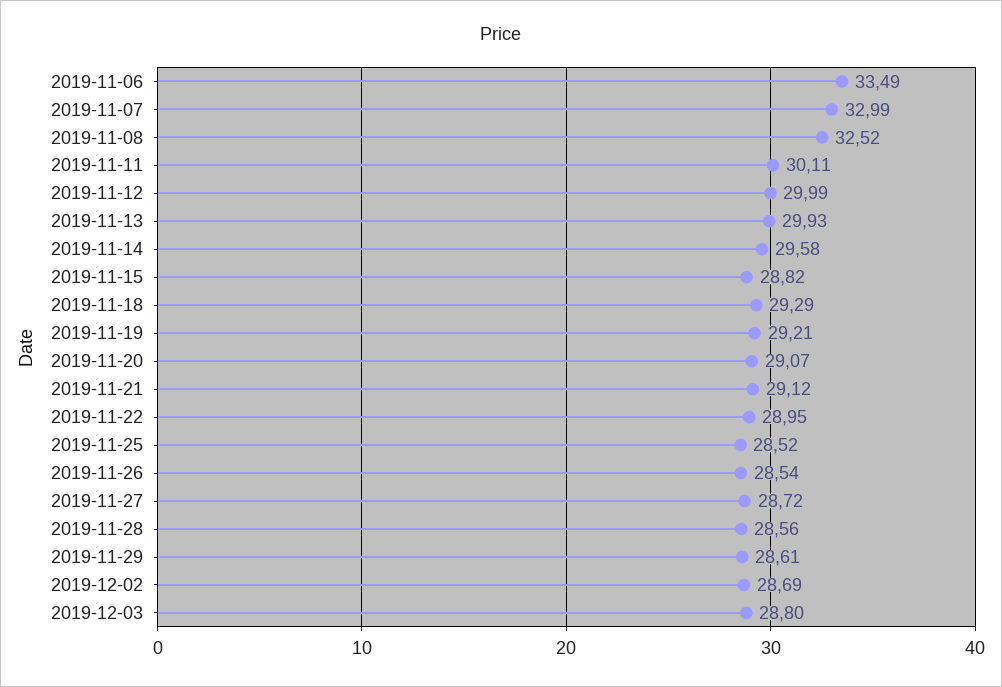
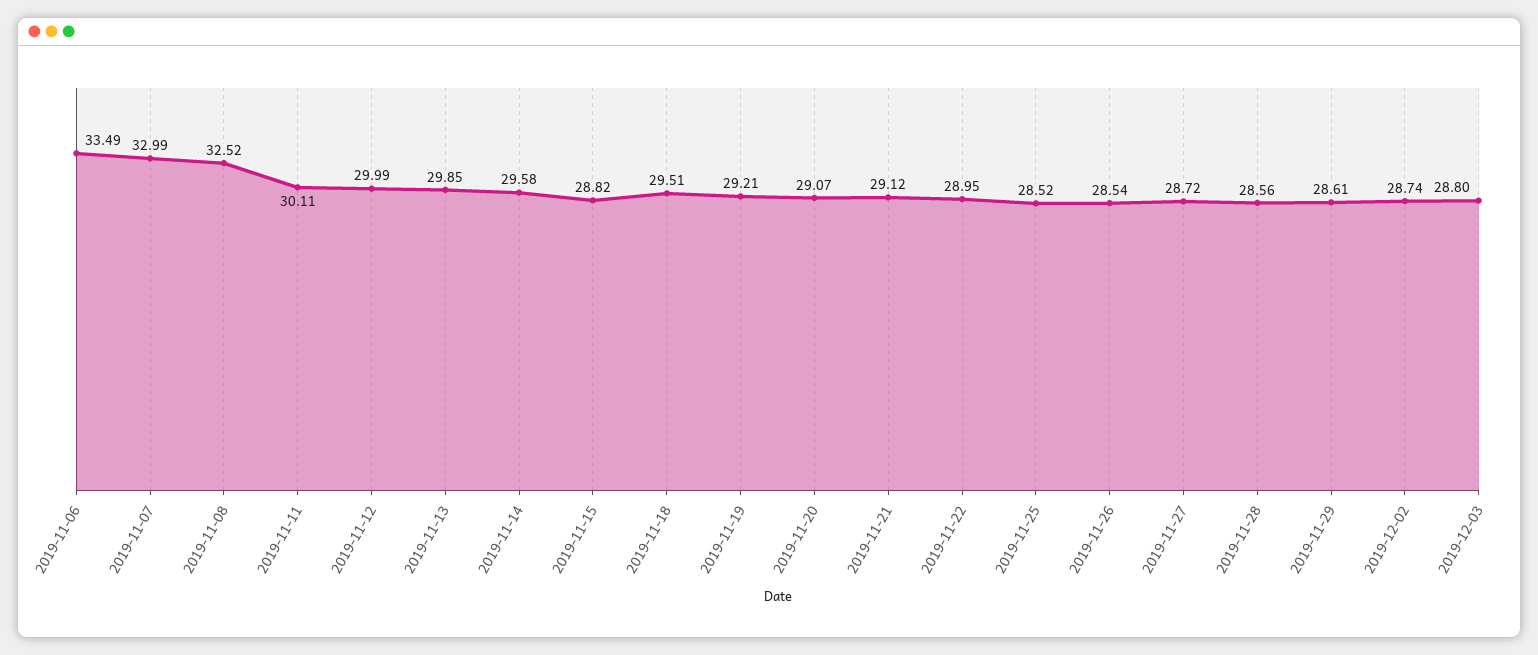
  {
    "2019-11-06": 33.49,
    "2019-11-07": 32.99,
    "2019-11-08": 32.52,
    "2019-11-11": 30.11,
    "2019-11-12": 29.99,
-   "2019-11-13": 29.93,
+   "2019-11-13": 29.85,
    "2019-11-14": 29.58,
    "2019-11-15": 28.82,
-   "2019-11-18": 29.29,
+   "2019-11-18": 29.51,
    "2019-11-19": 29.21,
    "2019-11-20": 29.07,
    "2019-11-21": 29.12,
    "2019-11-22": 28.95,
    "2019-11-25": 28.52,
    "2019-11-26": 28.54,
    "2019-11-27": 28.72,
    "2019-11-28": 28.56,
    "2019-11-29": 28.61,
-   "2019-12-02": 28.69,
+   "2019-12-02": 28.74,
    "2019-12-03": 28.8
  }

